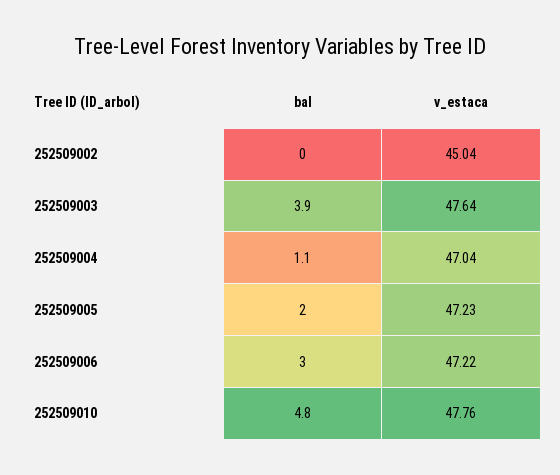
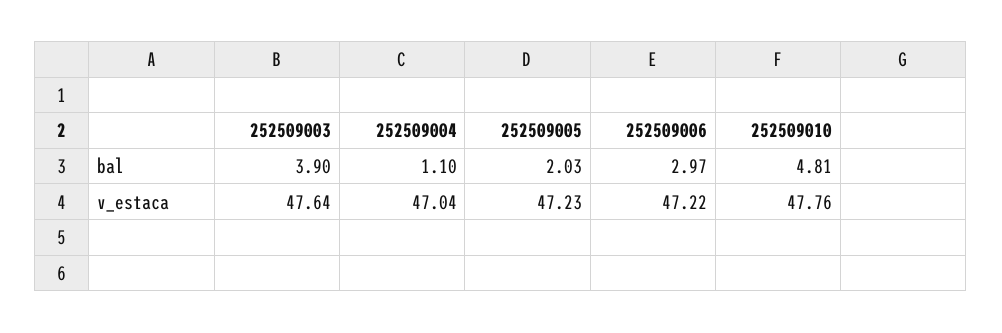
  {
    "bal": {
-     "252509002": 0,
      "252509003": 3.9,
      "252509004": 1.1,
      "252509005": 2.03,
      "252509006": 2.97,
      "252509010": 4.81
    },
    "v_estaca": {
-     "252509002": 45.04,
      "252509003": 47.64,
      "252509004": 47.04,
      "252509005": 47.23,
      "252509006": 47.22,
      "252509010": 47.76
    }
  }

